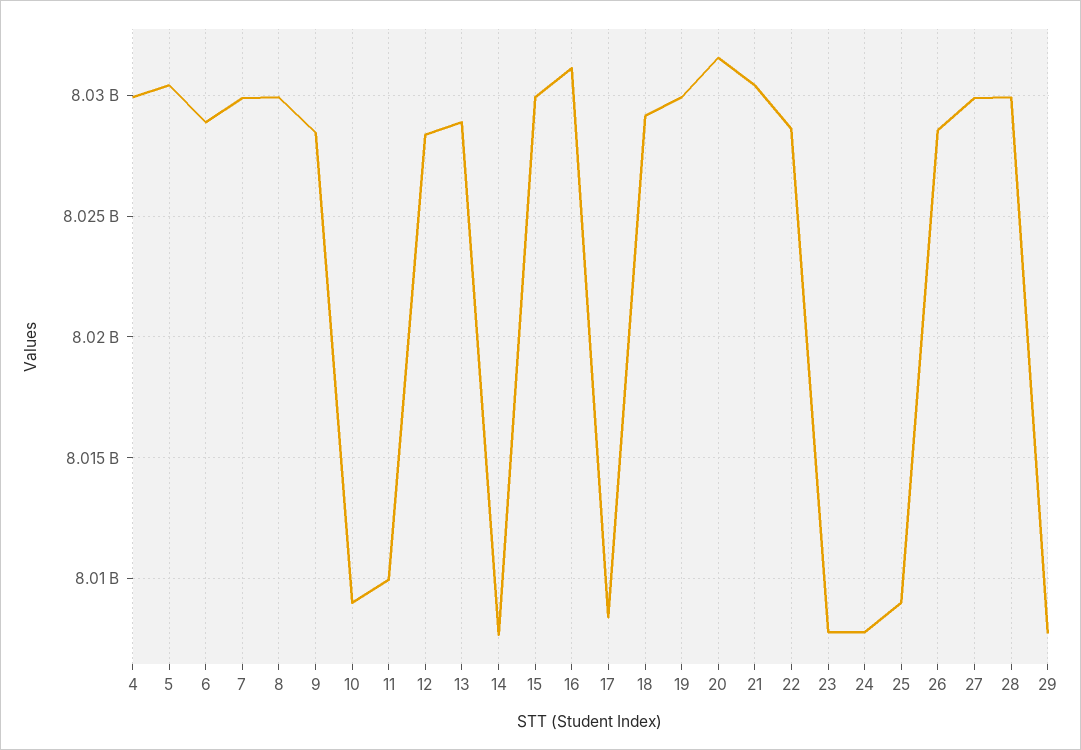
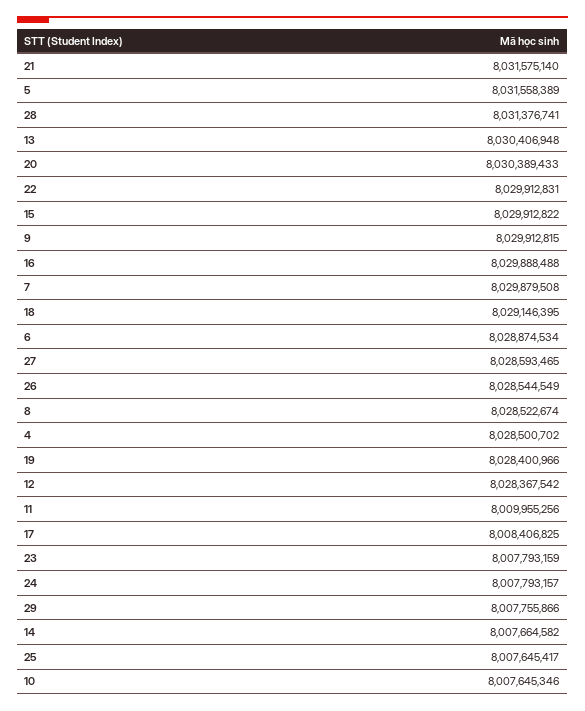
  {
-   "4": 8030000000,
+   "4": 8028500702,
-   "5": 8030500000,
+   "5": 8031558389,
    "6": 8028874534,
    "7": 8029879508,
-   "8": 8030000000,
+   "8": 8028522674,
-   "9": 8028500000,
+   "9": 8029912815,
-   "10": 8009000000,
+   "10": 8007645346,
    "11": 8009955256,
    "12": 8028367542,
-   "13": 8029000000,
+   "13": 8030406948,
    "14": 8007664582,
    "15": 8029912822,
-   "16": 8031000000,
+   "16": 8029888488,
    "17": 8008406825,
    "18": 8029146395,
-   "19": 8030000000,
+   "19": 8028400966,
-   "20": 8031500000,
+   "20": 8030389433,
-   "21": 8030500000,
+   "21": 8031575140,
-   "22": 8028500000,
+   "22": 8029912831,
    "23": 8007793159,
    "24": 8007793157,
-   "25": 8009000000,
+   "25": 8007645417,
    "26": 8028544549,
-   "27": 8030000000,
+   "27": 8028593465,
-   "28": 8030000000,
+   "28": 8031376741,
    "29": 8007755866
  }

